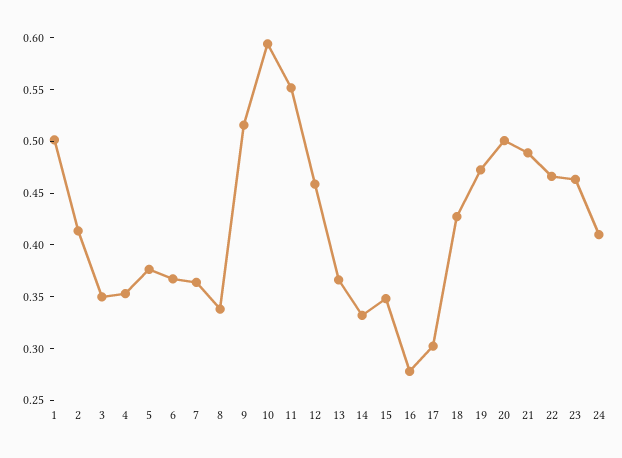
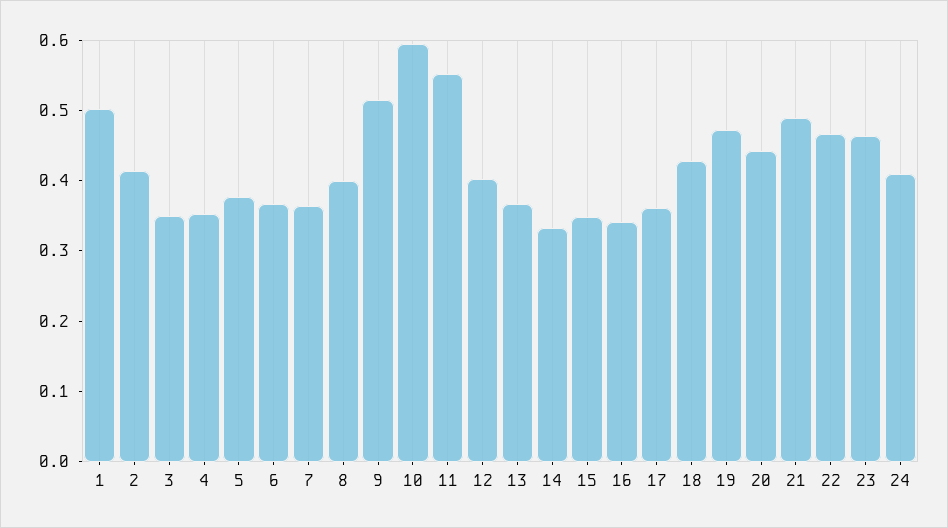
  {
    "1": 0.5,
    "2": 0.41,
    "3": 0.35,
    "4": 0.35,
    "5": 0.38,
    "6": 0.37,
    "7": 0.36,
-   "8": 0.34,
+   "8": 0.4,
    "9": 0.52,
    "10": 0.59,
    "11": 0.55,
-   "12": 0.46,
+   "12": 0.4,
    "13": 0.37,
    "14": 0.33,
    "15": 0.35,
-   "16": 0.28,
+   "16": 0.34,
-   "17": 0.3,
+   "17": 0.36,
    "18": 0.43,
    "19": 0.47,
-   "20": 0.5,
+   "20": 0.44,
    "21": 0.49,
    "22": 0.47,
    "23": 0.46,
    "24": 0.41
  }

